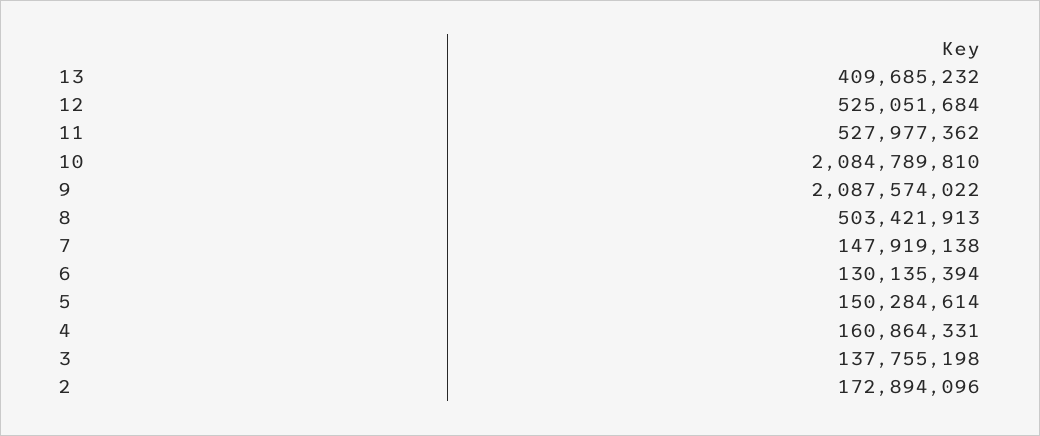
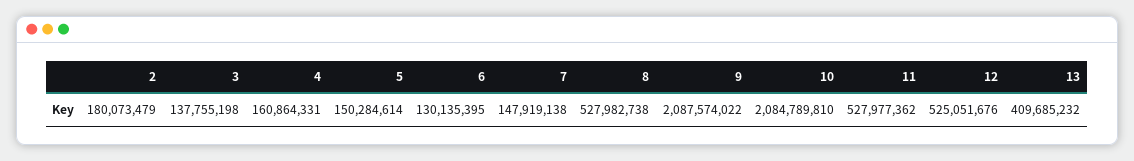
  {
    "13": 409685232,
-   "12": 525051684,
+   "12": 525051676,
    "11": 527977362,
    "10": 2084789810,
    "9": 2087574022,
-   "8": 503421913,
+   "8": 527982738,
    "7": 147919138,
-   "6": 130135394,
+   "6": 130135395,
    "5": 150284614,
    "4": 160864331,
    "3": 137755198,
-   "2": 172894096
+   "2": 180073479
  }

